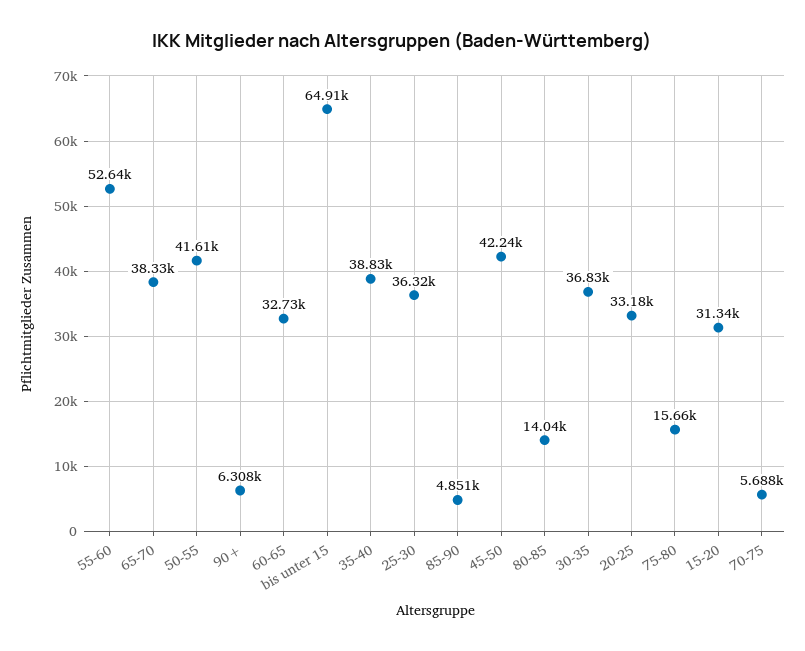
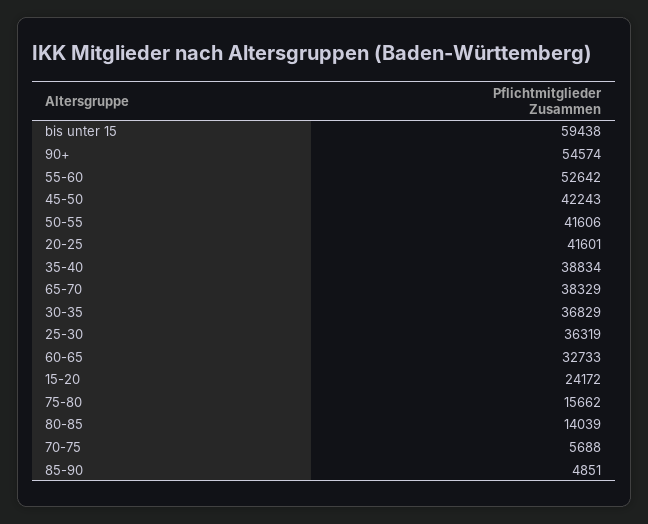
  {
    "55-60": 52642,
    "65-70": 38329,
    "50-55": 41606,
-   "90+": 6308,
+   "90+": 54574,
    "60-65": 32733,
-   "bis unter 15": 64910,
+   "bis unter 15": 59438,
    "35-40": 38834,
    "25-30": 36319,
    "85-90": 4851,
    "45-50": 42243,
    "80-85": 14039,
    "30-35": 36829,
-   "20-25": 33180,
+   "20-25": 41601,
    "75-80": 15662,
-   "15-20": 31340,
+   "15-20": 24172,
    "70-75": 5688
  }

